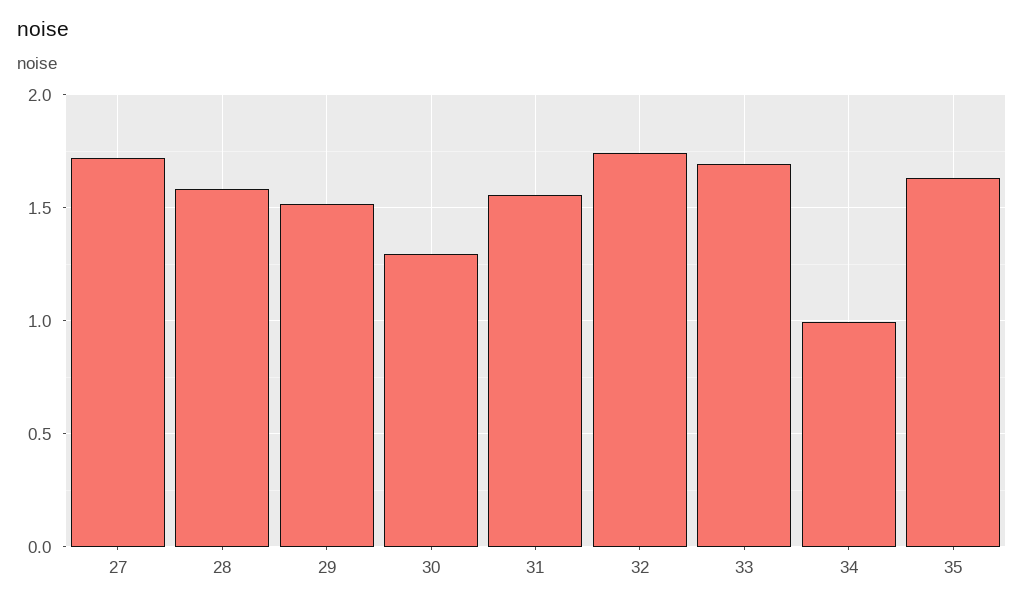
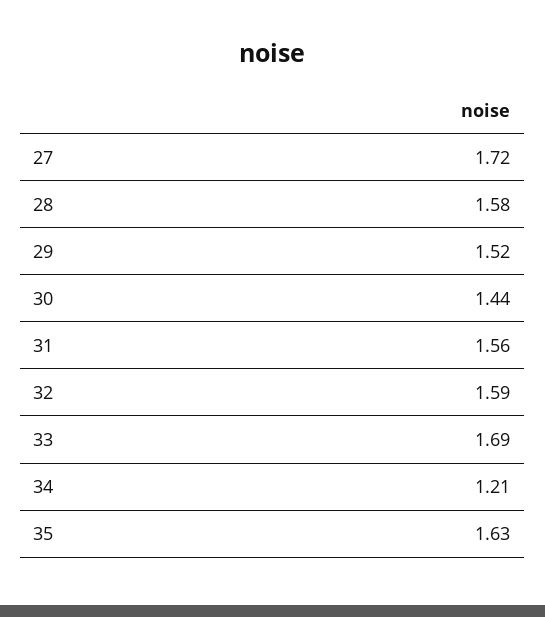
  {
    "27": 1.72,
    "28": 1.58,
    "29": 1.52,
-   "30": 1.3,
+   "30": 1.44,
    "31": 1.56,
-   "32": 1.75,
+   "32": 1.59,
    "33": 1.69,
-   "34": 1,
+   "34": 1.21,
    "35": 1.63
  }

